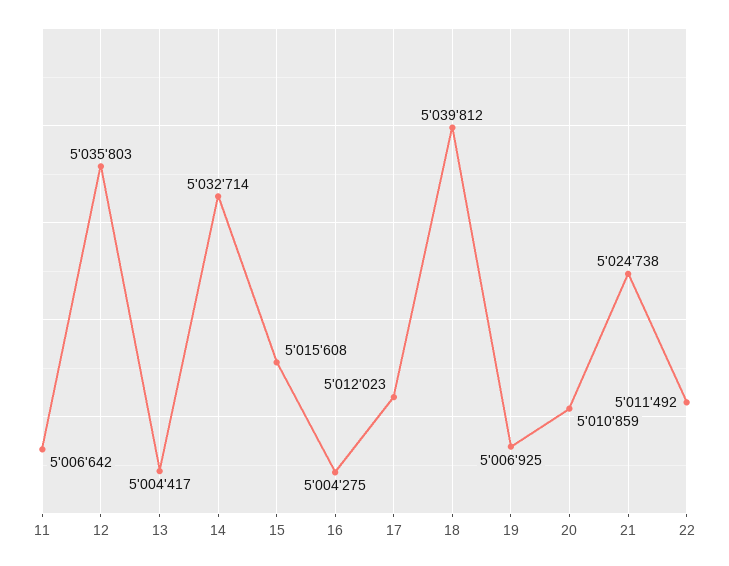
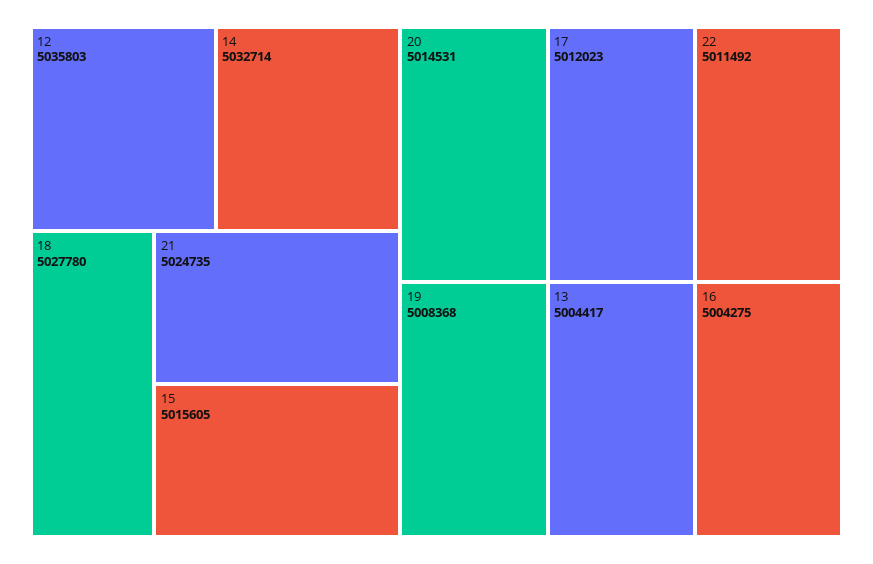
  {
-   "11": 5006642,
    "12": 5035803,
    "13": 5004417,
    "14": 5032714,
-   "15": 5015608,
+   "15": 5015605,
    "16": 5004275,
    "17": 5012023,
-   "18": 5039812,
+   "18": 5027780,
-   "19": 5006925,
+   "19": 5008368,
-   "20": 5010859,
+   "20": 5014531,
-   "21": 5024738,
+   "21": 5024735,
    "22": 5011492
  }

